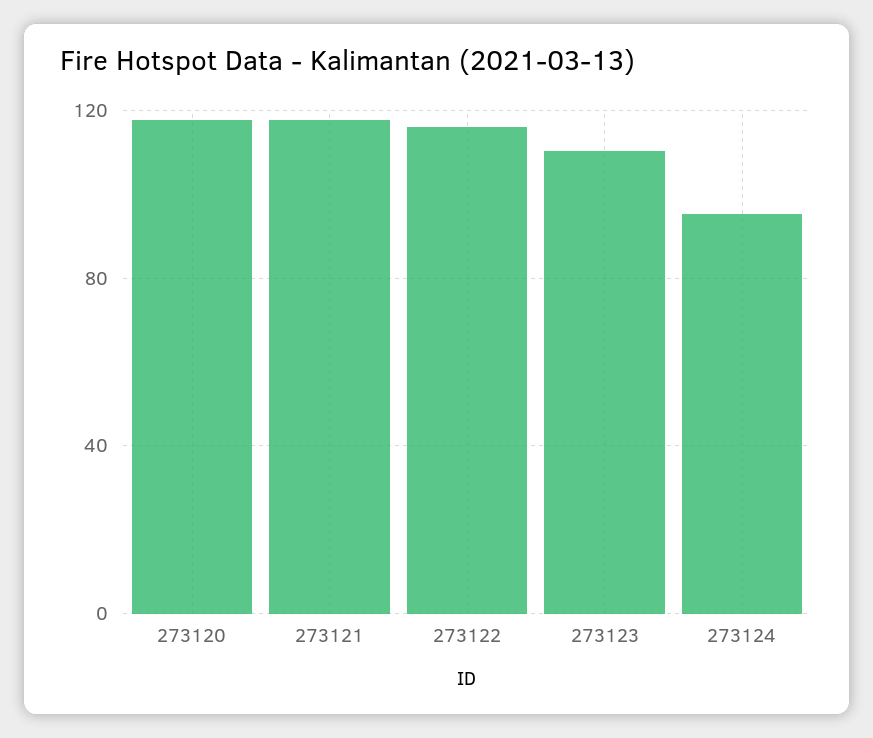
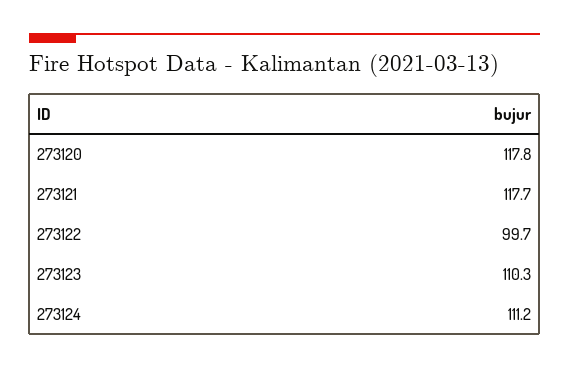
  {
    "273120": 117.8,
    "273121": 117.7,
-   "273122": 115,
+   "273122": 99.7,
    "273123": 110.3,
-   "273124": 95
+   "273124": 111.2
  }

